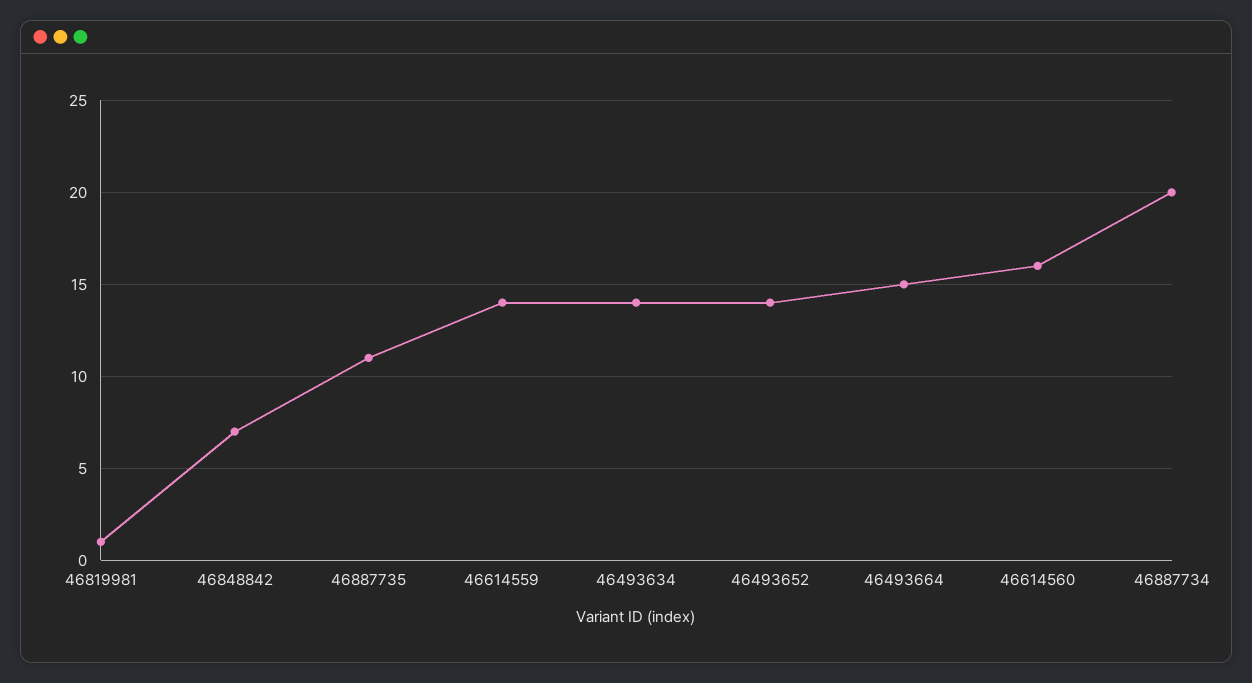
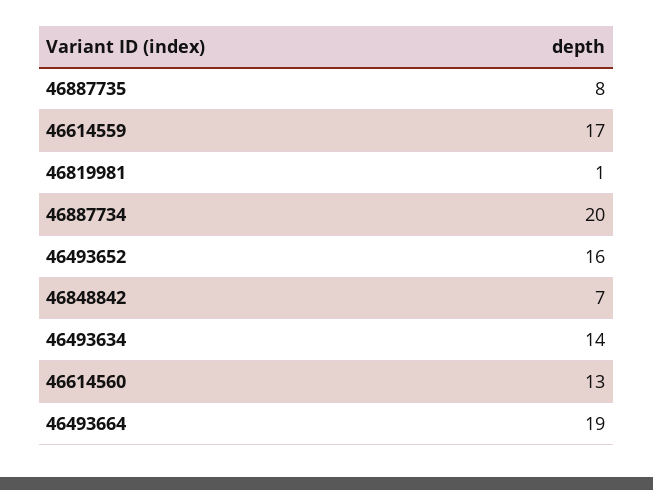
  {
    "46819981": 1,
    "46848842": 7,
-   "46887735": 11,
+   "46887735": 8,
-   "46614559": 14,
+   "46614559": 17,
    "46493634": 14,
-   "46493652": 14,
+   "46493652": 16,
-   "46493664": 15,
+   "46493664": 19,
-   "46614560": 16,
+   "46614560": 13,
    "46887734": 20
  }

